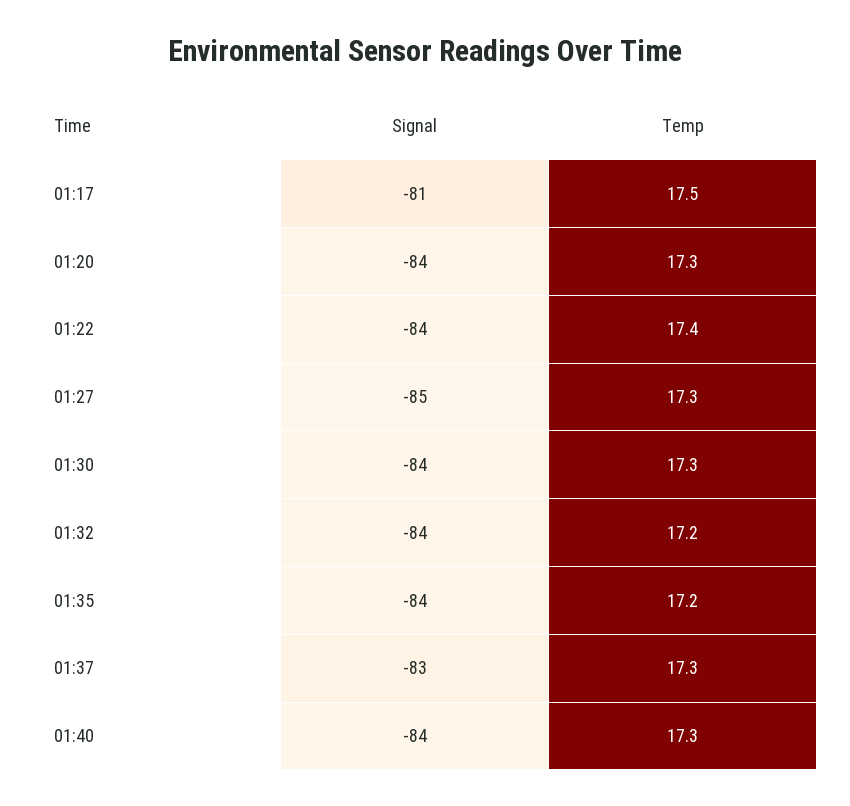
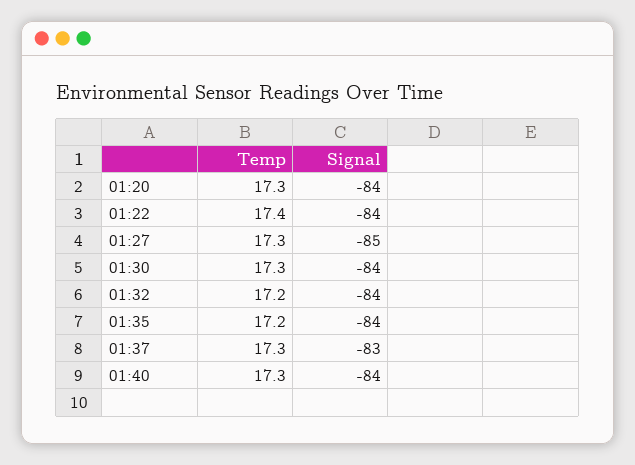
  {
    "Signal": {
-     "01:17": -81,
      "01:20": -84,
      "01:22": -84,
      "01:27": -85,
      "01:30": -84,
      "01:32": -84,
      "01:35": -84,
      "01:37": -83,
      "01:40": -84
    },
    "Temp": {
-     "01:17": 17.5,
      "01:20": 17.3,
      "01:22": 17.4,
      "01:27": 17.3,
      "01:30": 17.3,
      "01:32": 17.2,
      "01:35": 17.2,
      "01:37": 17.3,
      "01:40": 17.3
    }
  }

